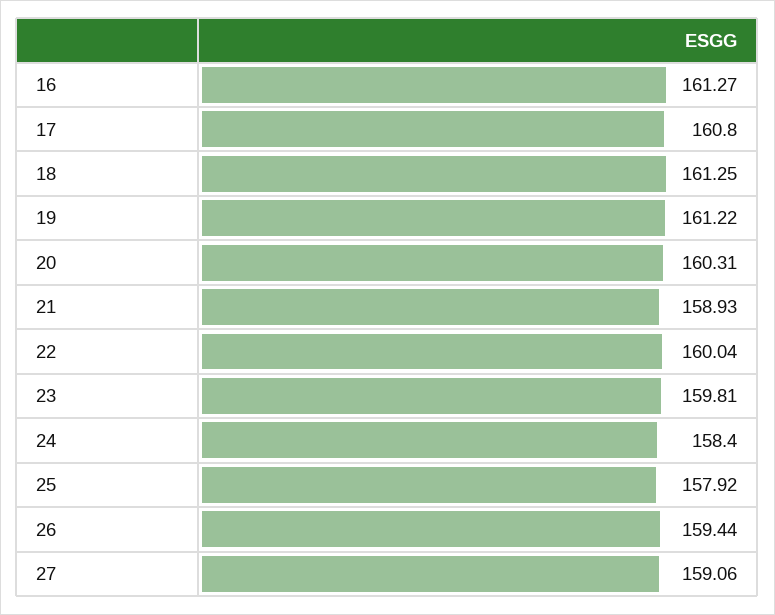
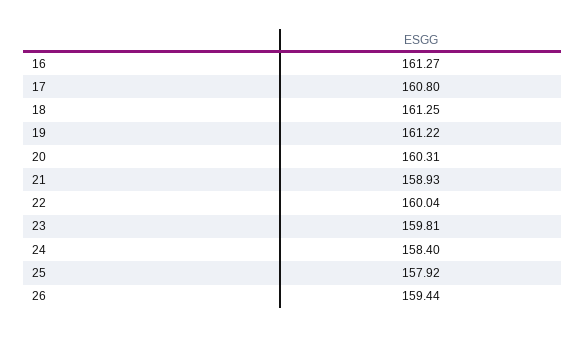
  {
    "16": 161.27,
    "17": 160.8,
    "18": 161.25,
    "19": 161.22,
    "20": 160.31,
    "21": 158.93,
    "22": 160.04,
    "23": 159.81,
    "24": 158.4,
    "25": 157.92,
-   "26": 159.44,
+   "26": 159.44
-   "27": 159.06
  }

